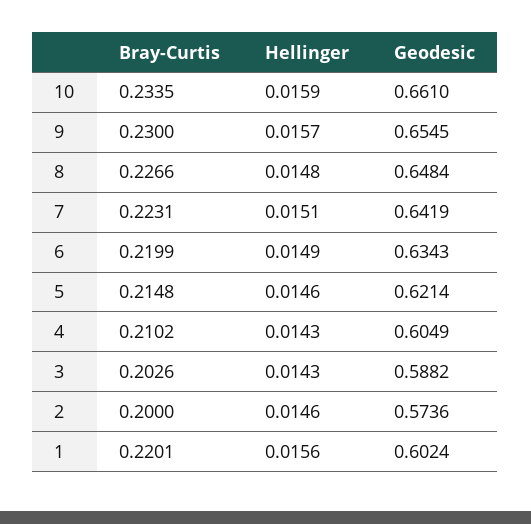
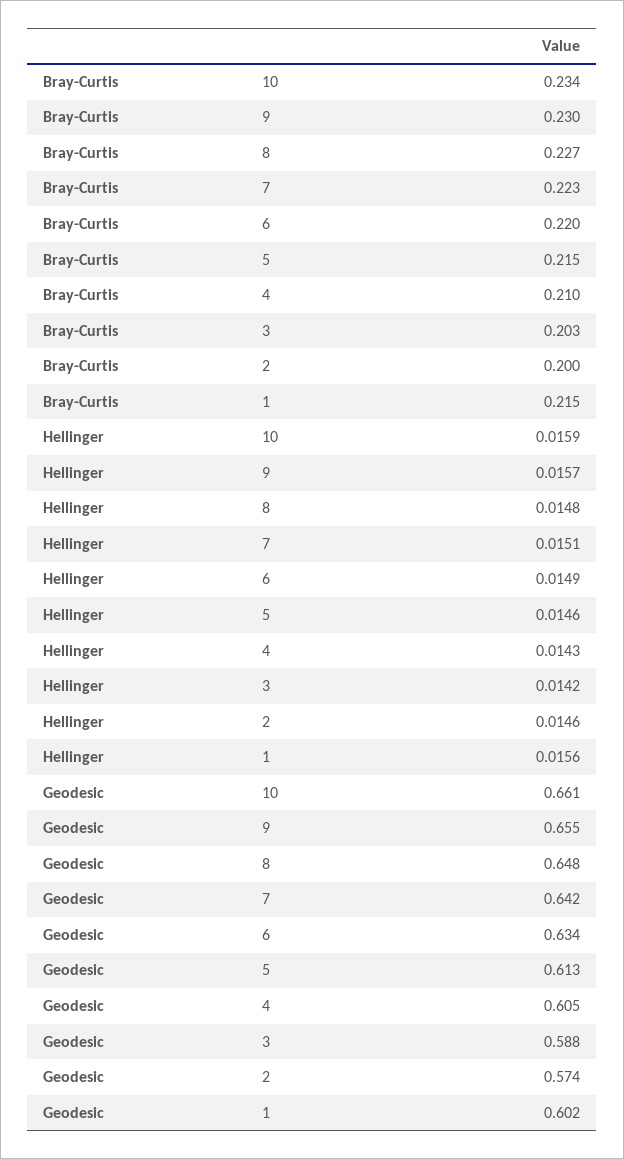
  {
    "Bray-Curtis": {
      "10": 0.2335,
      "9": 0.23,
      "8": 0.2266,
      "7": 0.2231,
      "6": 0.2199,
      "5": 0.2148,
      "4": 0.2102,
      "3": 0.2026,
      "2": 0.2,
-     "1": 0.2201
+     "1": 0.215
    },
    "Hellinger": {
      "10": 0.0159,
      "9": 0.0157,
      "8": 0.0148,
      "7": 0.0151,
      "6": 0.0149,
      "5": 0.0146,
      "4": 0.0143,
-     "3": 0.0143,
+     "3": 0.0142,
      "2": 0.0146,
      "1": 0.0156
    },
    "Geodesic": {
      "10": 0.661,
      "9": 0.6545,
      "8": 0.6484,
      "7": 0.6419,
      "6": 0.6343,
-     "5": 0.6214,
+     "5": 0.613,
      "4": 0.6049,
      "3": 0.5882,
      "2": 0.5736,
      "1": 0.6024
    }
  }

